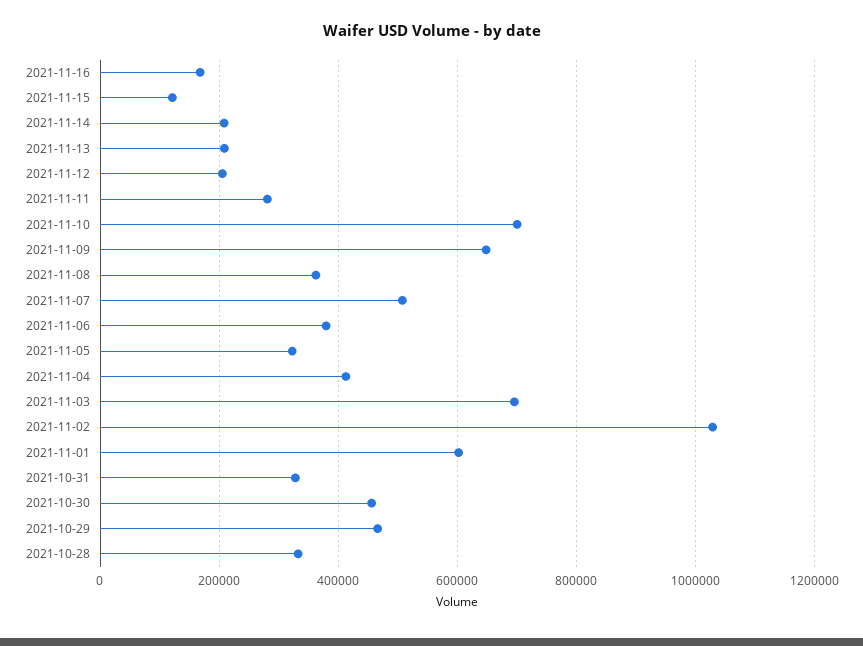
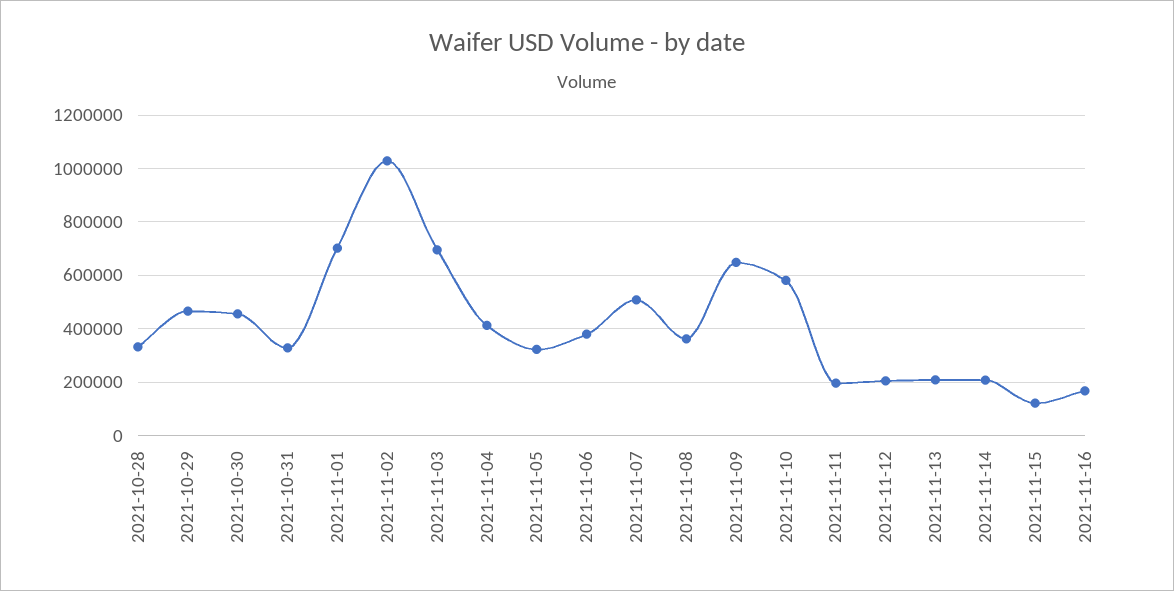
  {
    "2021-11-16": 160000,
    "2021-11-15": 120000,
    "2021-11-14": 200000,
    "2021-11-13": 200000,
    "2021-11-12": 200000,
-   "2021-11-11": 280000,
+   "2021-11-11": 200000,
-   "2021-11-10": 700000,
+   "2021-11-10": 575000,
    "2021-11-09": 640000,
    "2021-11-08": 360000,
    "2021-11-07": 500000,
    "2021-11-06": 380000,
    "2021-11-05": 320000,
    "2021-11-04": 420000,
    "2021-11-03": 700000,
    "2021-11-02": 1020000,
-   "2021-11-01": 600000,
+   "2021-11-01": 700000,
    "2021-10-31": 320000,
    "2021-10-30": 460000,
    "2021-10-29": 460000,
    "2021-10-28": 340000
  }

